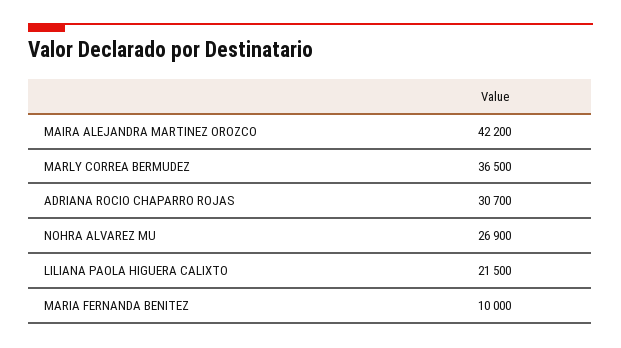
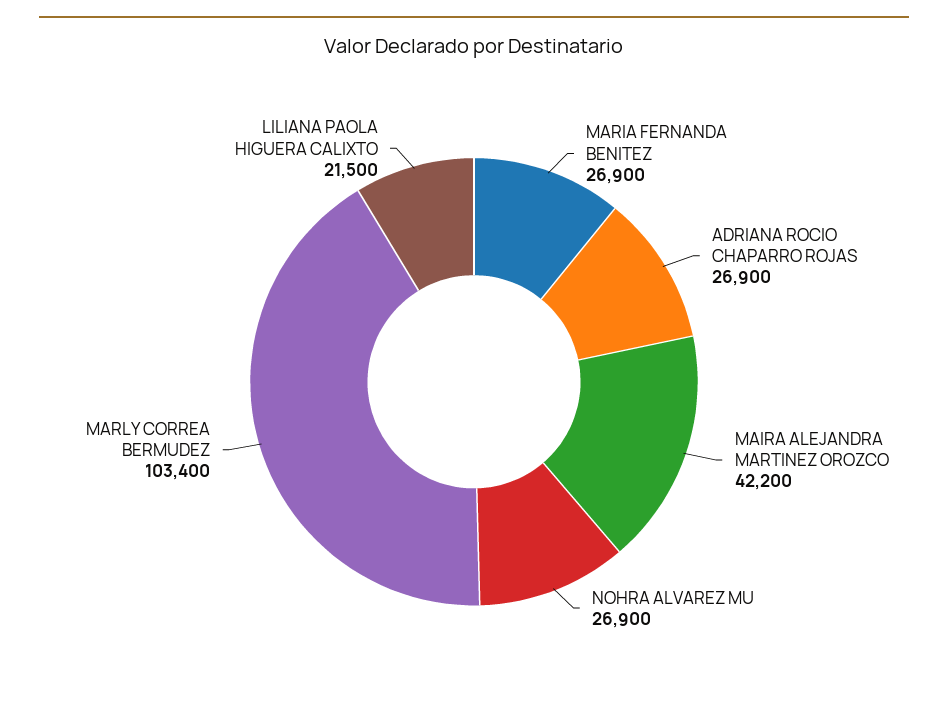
  {
    "MAIRA ALEJANDRA MARTINEZ OROZCO": 42200,
-   "MARLY CORREA BERMUDEZ": 36500,
+   "MARLY CORREA BERMUDEZ": 103400,
-   "ADRIANA ROCIO CHAPARRO ROJAS": 30700,
+   "ADRIANA ROCIO CHAPARRO ROJAS": 26900,
    "NOHRA ALVAREZ MU": 26900,
    "LILIANA PAOLA HIGUERA CALIXTO": 21500,
-   "MARIA FERNANDA BENITEZ": 10000
+   "MARIA FERNANDA BENITEZ": 26900
  }

